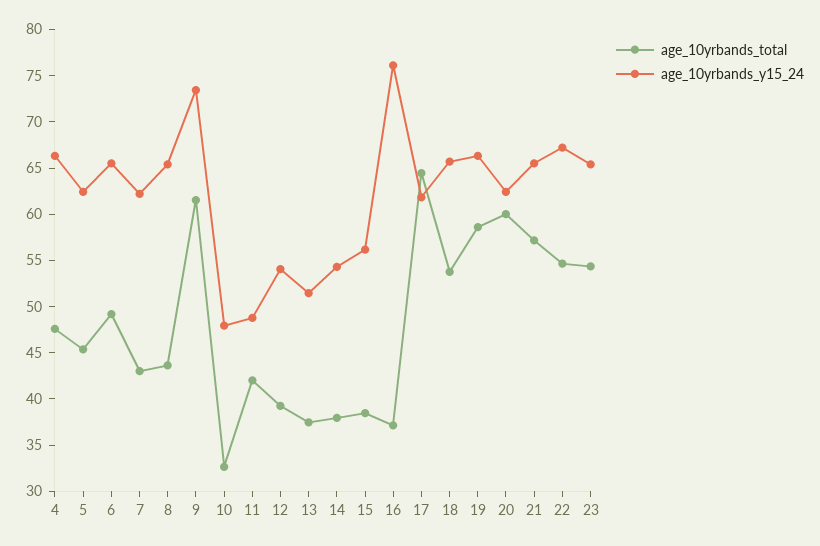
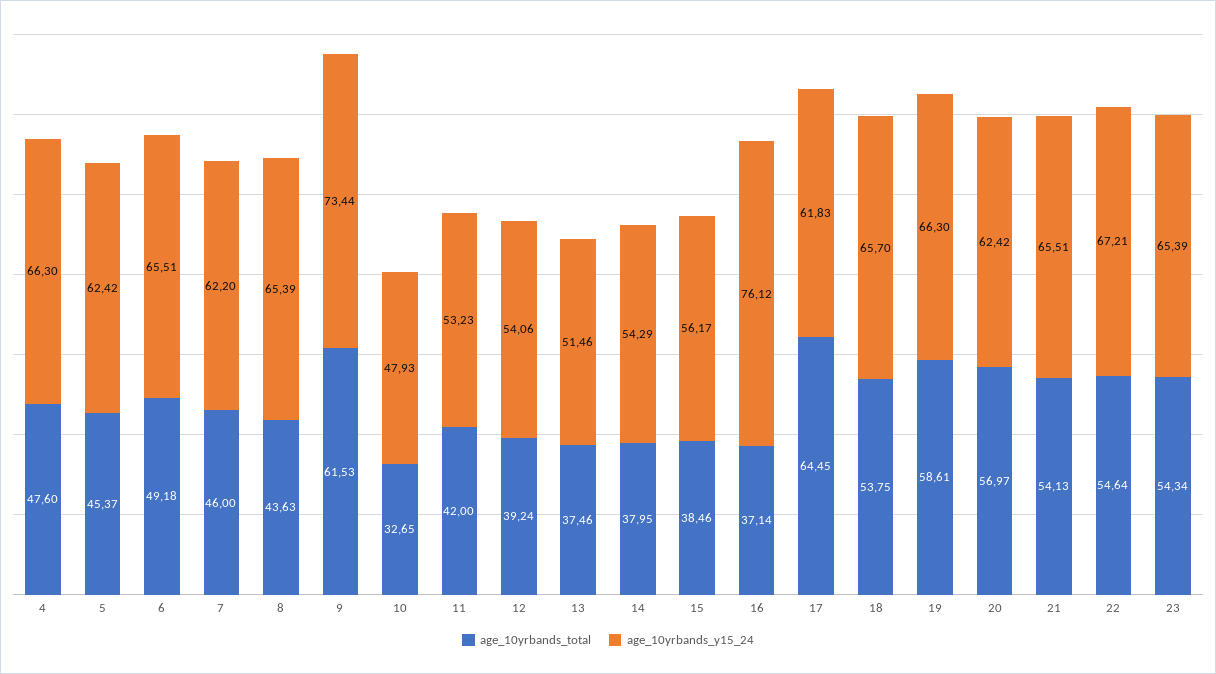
  {
    "age_10yrbands_total": {
      "4": 47.6,
      "5": 45.37,
      "6": 49.18,
-     "7": 43,
+     "7": 46,
      "8": 43.63,
      "9": 61.53,
      "10": 32.65,
      "11": 42,
      "12": 39.24,
      "13": 37.46,
      "14": 37.95,
      "15": 38.46,
      "16": 37.14,
      "17": 64.45,
      "18": 53.75,
      "19": 58.61,
-     "20": 60,
+     "20": 56.97,
-     "21": 57,
+     "21": 54.13,
      "22": 54.64,
      "23": 54.34
    },
    "age_10yrbands_y15_24": {
      "4": 66.3,
      "5": 62.42,
      "6": 65.51,
      "7": 62.2,
      "8": 65.39,
      "9": 73.44,
      "10": 47.93,
-     "11": 49,
+     "11": 53.23,
      "12": 54.06,
      "13": 51.46,
      "14": 54.29,
      "15": 56.17,
      "16": 76.12,
      "17": 61.83,
      "18": 65.7,
      "19": 66.3,
      "20": 62.42,
      "21": 65.51,
      "22": 67.21,
      "23": 65.39
    }
  }

